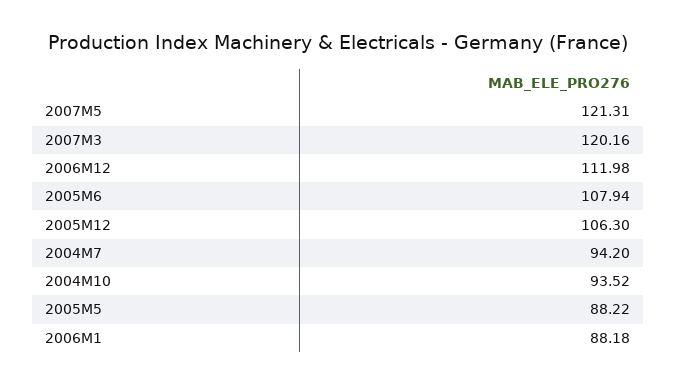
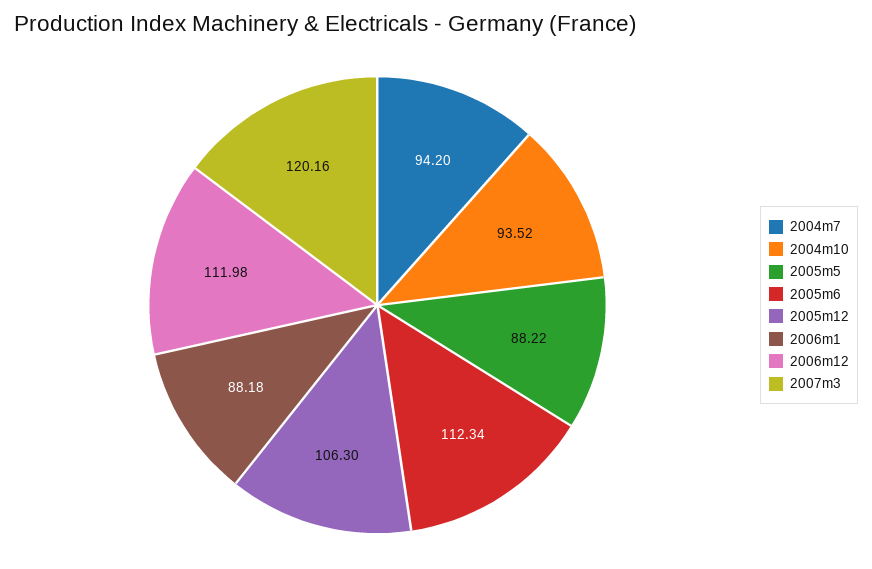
  {
-   "2007M5": 121.31,
    "2007M3": 120.16,
    "2006M12": 111.98,
-   "2005M6": 107.94,
+   "2005M6": 112.34,
    "2005M12": 106.3,
    "2004M7": 94.2,
    "2004M10": 93.52,
    "2005M5": 88.22,
    "2006M1": 88.18
  }

